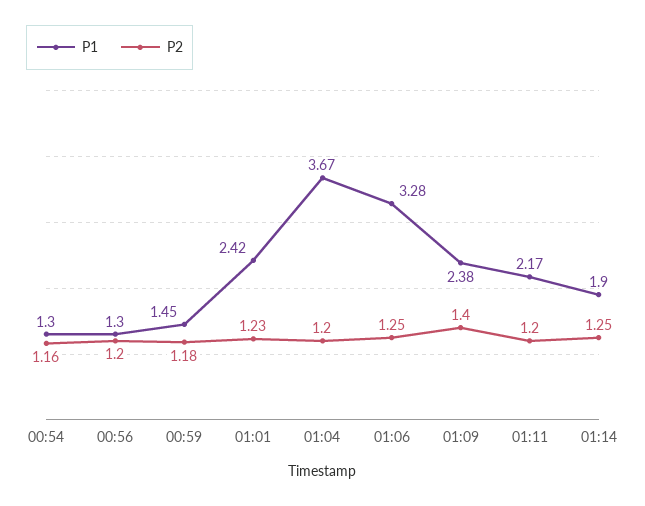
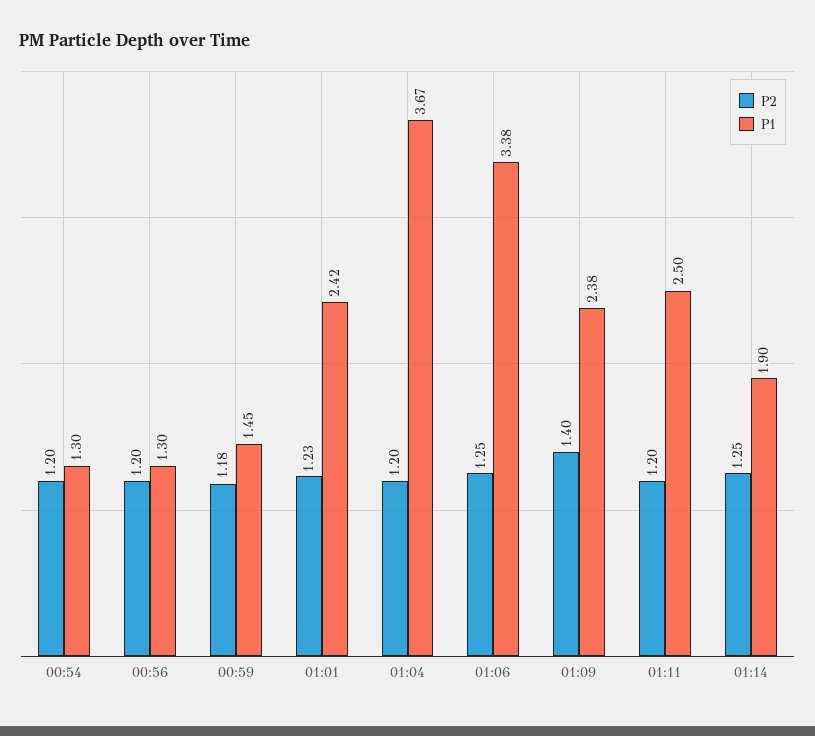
  {
    "P1": {
      "00:54": 1.3,
      "00:56": 1.3,
      "00:59": 1.45,
      "01:01": 2.42,
      "01:04": 3.67,
-     "01:06": 3.28,
+     "01:06": 3.38,
      "01:09": 2.38,
-     "01:11": 2.17,
+     "01:11": 2.5,
      "01:14": 1.9
    },
    "P2": {
-     "00:54": 1.16,
+     "00:54": 1.2,
      "00:56": 1.2,
      "00:59": 1.18,
      "01:01": 1.23,
      "01:04": 1.2,
      "01:06": 1.25,
      "01:09": 1.4,
      "01:11": 1.2,
      "01:14": 1.25
    }
  }

